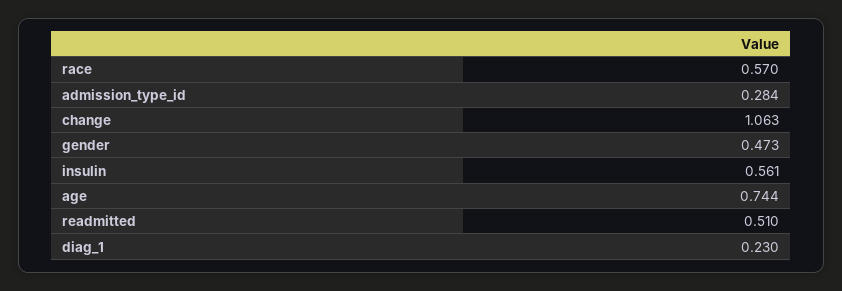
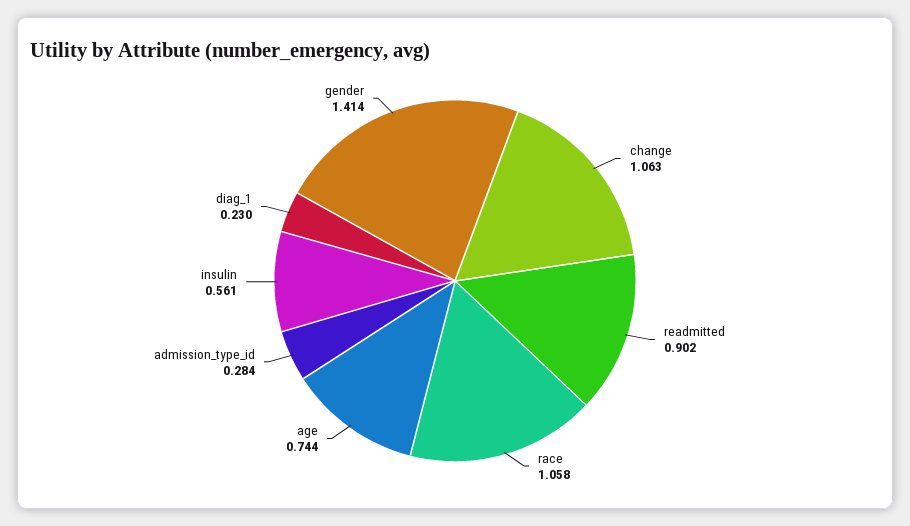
  {
-   "race": 0.57,
+   "race": 1.058,
    "admission_type_id": 0.284,
    "change": 1.063,
-   "gender": 0.473,
+   "gender": 1.414,
    "insulin": 0.561,
    "age": 0.744,
-   "readmitted": 0.51,
+   "readmitted": 0.902,
    "diag_1": 0.23
  }

